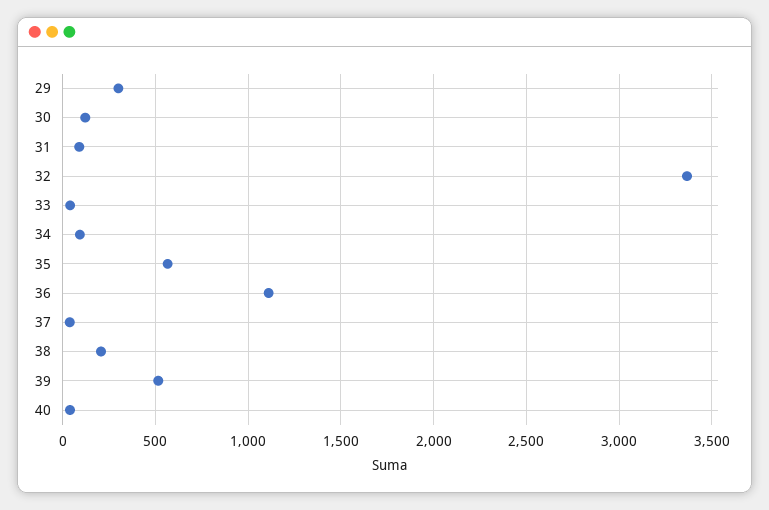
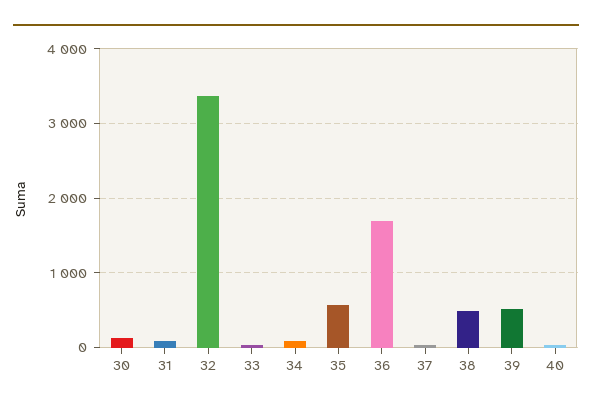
  {
-   "29": 300,
    "30": 100,
    "31": 100,
    "32": 3350,
    "33": 50,
    "34": 100,
    "35": 550,
-   "36": 1100,
+   "36": 1700,
    "37": 50,
-   "38": 200,
+   "38": 500,
    "39": 500,
    "40": 50
  }

